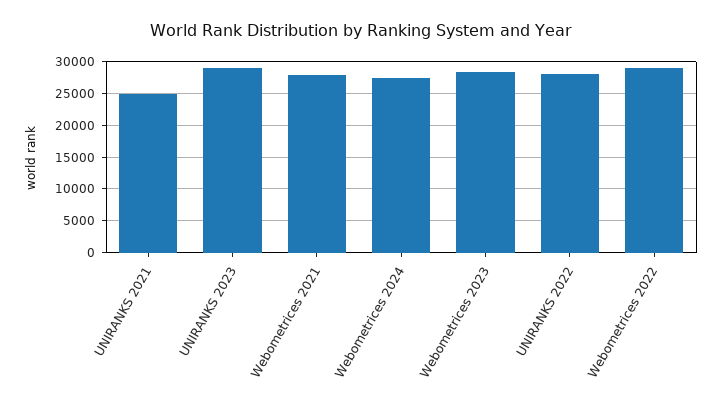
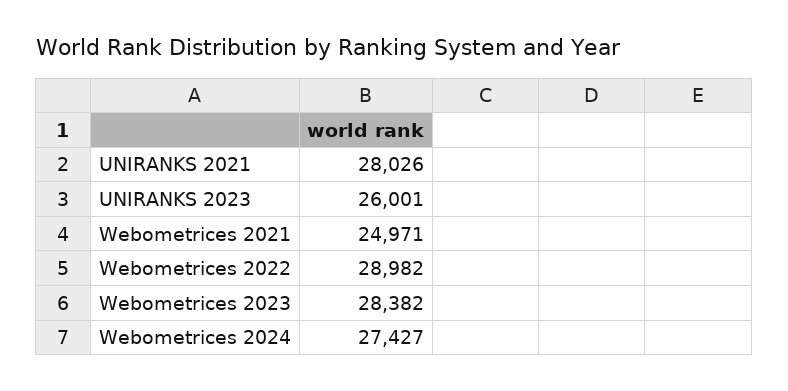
  {
-   "UNIRANKS 2021": 25000,
+   "UNIRANKS 2021": 28026,
-   "UNIRANKS 2023": 29000,
+   "UNIRANKS 2023": 26001,
-   "Webometrices 2021": 28000,
+   "Webometrices 2021": 24971,
    "Webometrices 2024": 27427,
    "Webometrices 2023": 28382,
-   "UNIRANKS 2022": 28000,
    "Webometrices 2022": 28982
  }

